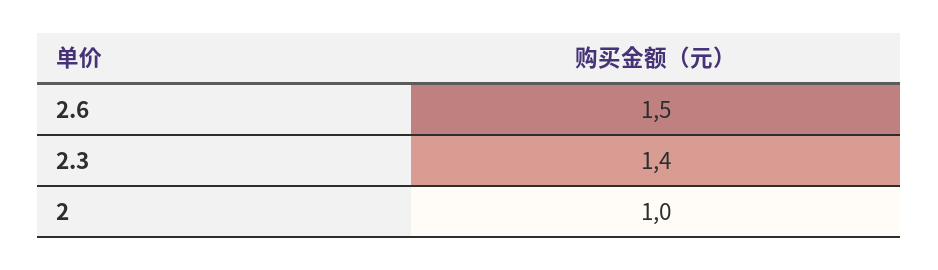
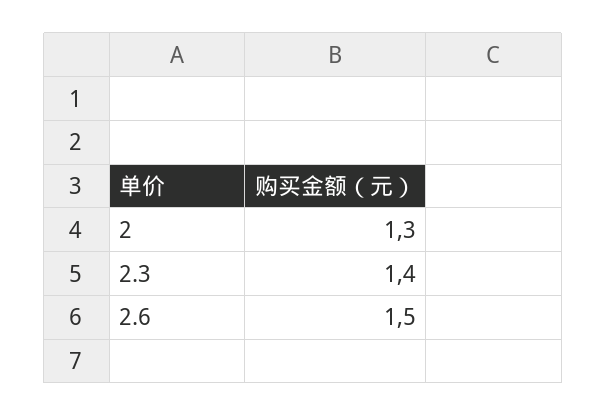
  {
    "2.6": 1.5,
    "2.3": 1.4,
-   "2": 1
+   "2": 1.3
  }

